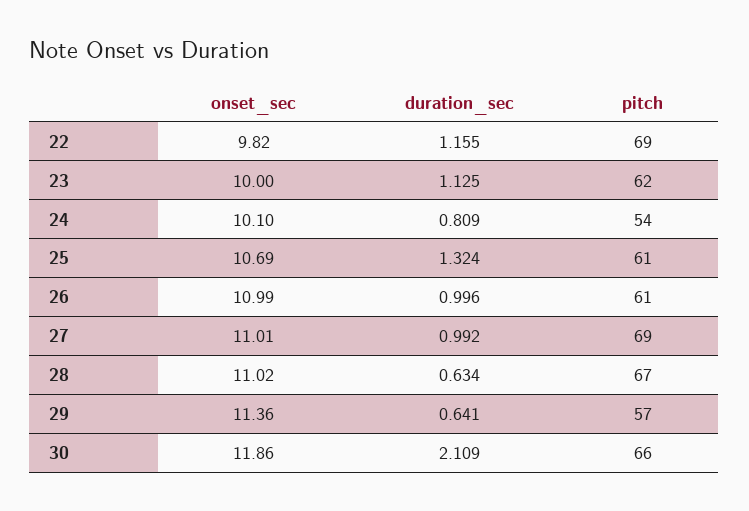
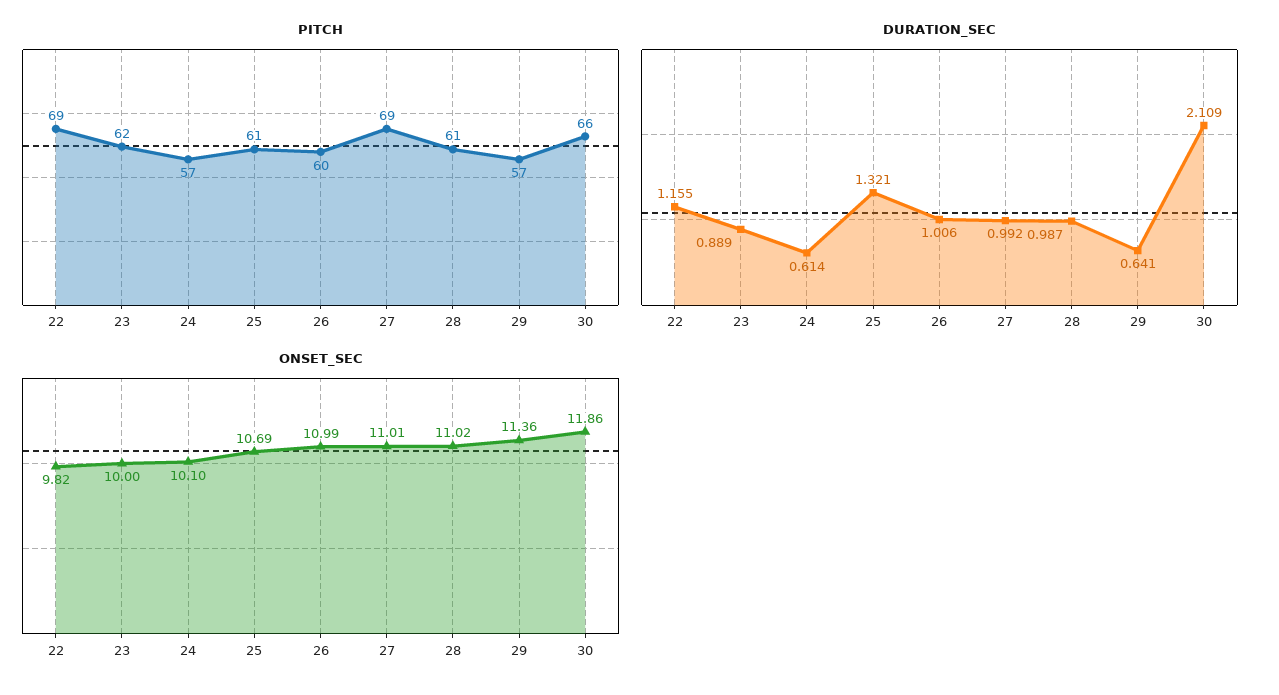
  {
    "onset_sec": {
      "22": 9.82,
      "23": 10,
      "24": 10.1,
      "25": 10.69,
      "26": 10.99,
      "27": 11.01,
      "28": 11.02,
      "29": 11.36,
      "30": 11.86
    },
    "duration_sec": {
      "22": 1.155,
-     "23": 1.125,
+     "23": 0.889,
-     "24": 0.809,
+     "24": 0.614,
-     "25": 1.324,
+     "25": 1.321,
-     "26": 0.996,
+     "26": 1.006,
      "27": 0.992,
-     "28": 0.634,
+     "28": 0.987,
      "29": 0.641,
      "30": 2.109
    },
    "pitch": {
      "22": 69,
      "23": 62,
-     "24": 54,
+     "24": 57,
      "25": 61,
-     "26": 61,
+     "26": 60,
      "27": 69,
-     "28": 67,
+     "28": 61,
      "29": 57,
      "30": 66
    }
  }

